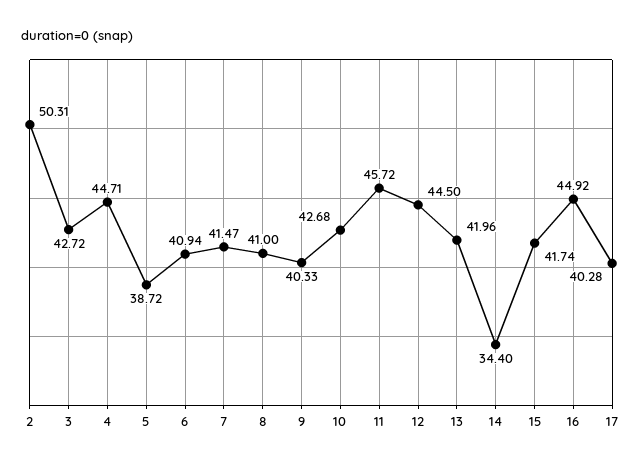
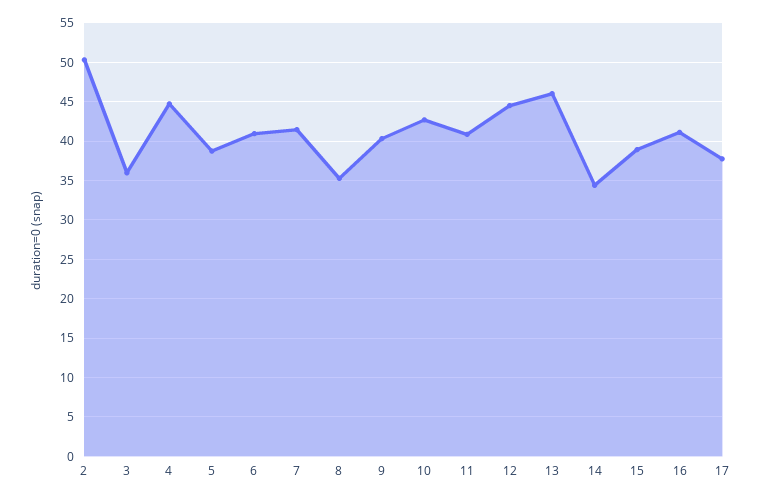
  {
    "2": 50.31,
-   "3": 42.72,
+   "3": 36,
    "4": 44.71,
    "5": 38.72,
    "6": 40.94,
    "7": 41.47,
-   "8": 41,
+   "8": 35,
    "9": 40.33,
    "10": 42.68,
-   "11": 45.72,
+   "11": 41,
    "12": 44.5,
-   "13": 41.96,
+   "13": 46,
    "14": 34.4,
-   "15": 41.74,
+   "15": 39,
-   "16": 44.92,
+   "16": 41,
-   "17": 40.28
+   "17": 38
  }

